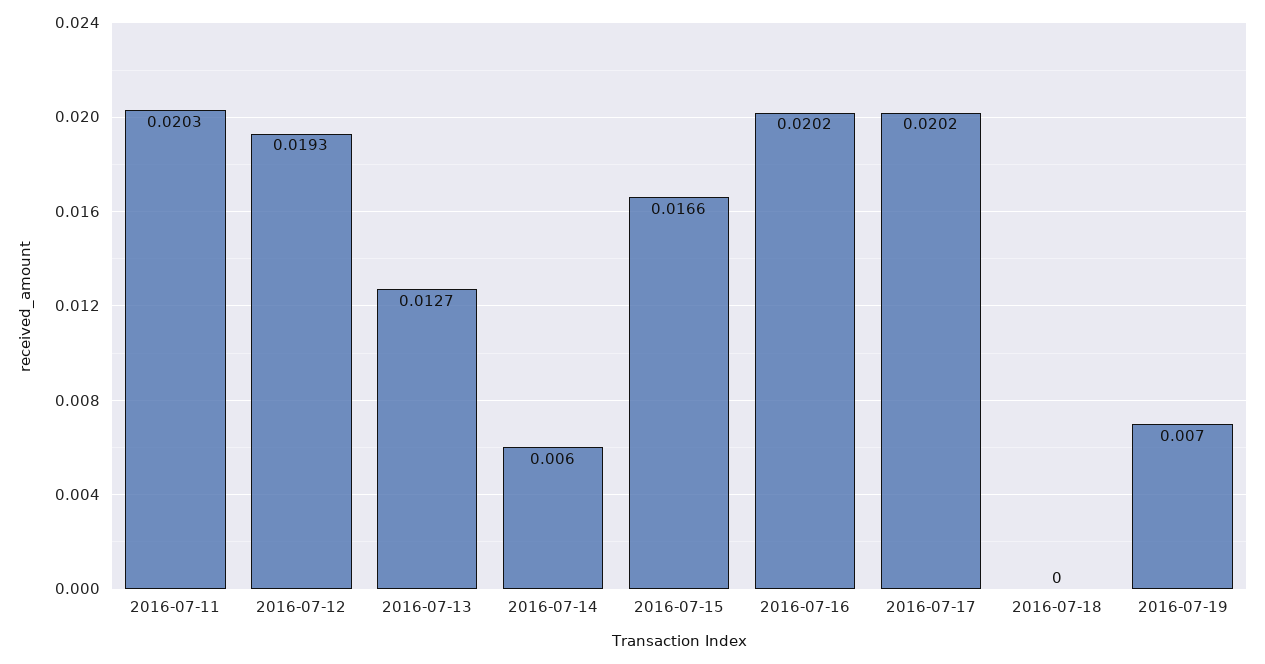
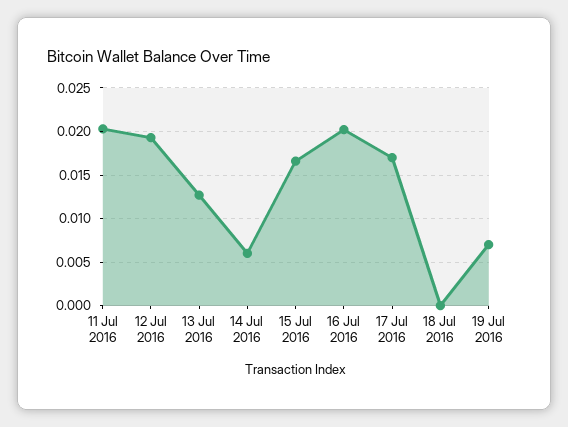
  {
    "2016-07-11": 0.0203,
    "2016-07-12": 0.0193,
    "2016-07-13": 0.0127,
    "2016-07-14": 0.006,
    "2016-07-15": 0.0166,
    "2016-07-16": 0.0202,
-   "2016-07-17": 0.0202,
+   "2016-07-17": 0.017,
    "2016-07-18": 0,
    "2016-07-19": 0.007
  }

